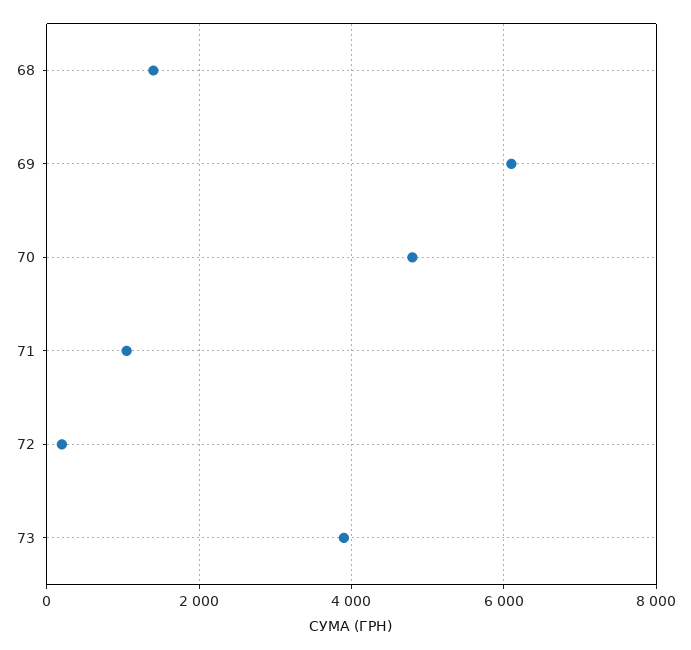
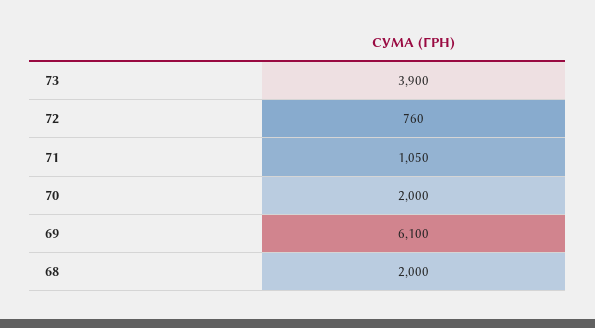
  {
-   "68": 1400,
+   "68": 2000,
    "69": 6100,
-   "70": 4800,
+   "70": 2000,
    "71": 1050,
-   "72": 200,
+   "72": 760,
    "73": 3900
  }

